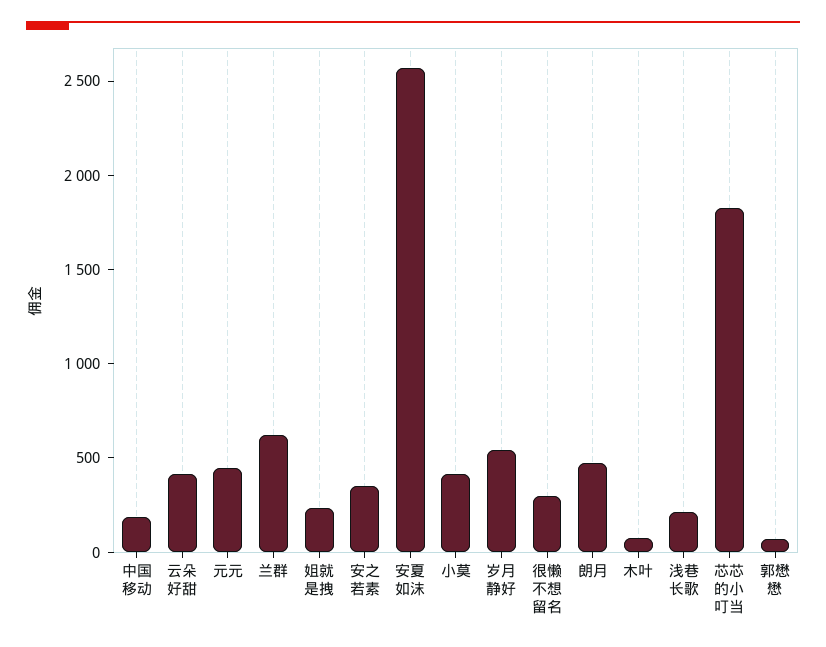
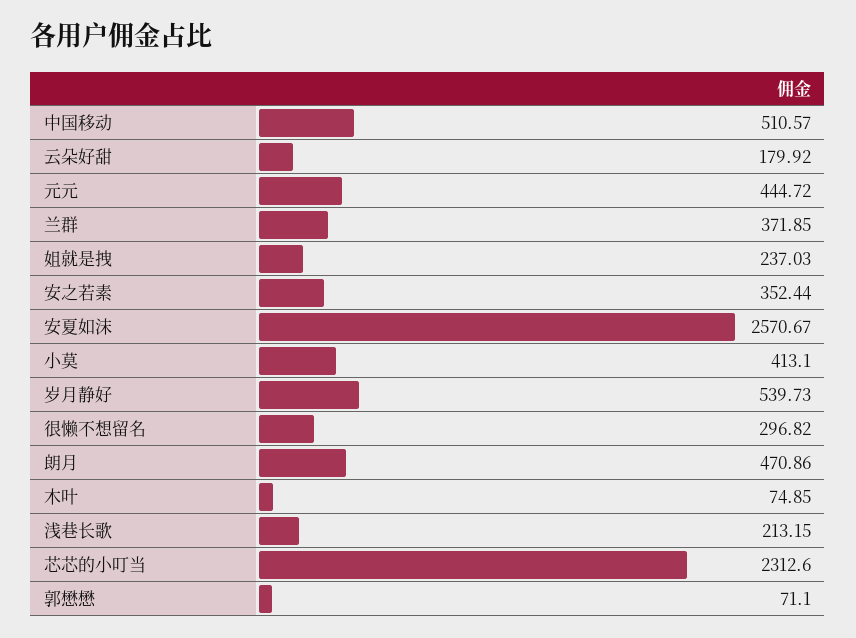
  {
-   "中国移动": 200,
+   "中国移动": 510.57,
-   "云朵好甜": 400,
+   "云朵好甜": 179.92,
    "元元": 444.72,
-   "兰群": 600,
+   "兰群": 371.85,
    "姐就是拽": 237.03,
    "安之若素": 352.44,
    "安夏如沫": 2570.67,
    "小莫": 413.1,
    "岁月静好": 539.73,
    "很懒不想留名": 296.82,
    "朗月": 470.86,
    "木叶": 74.85,
    "浅巷长歌": 213.15,
-   "芯芯的小叮当": 1800,
+   "芯芯的小叮当": 2312.6,
    "郭懋懋": 71.1
  }

